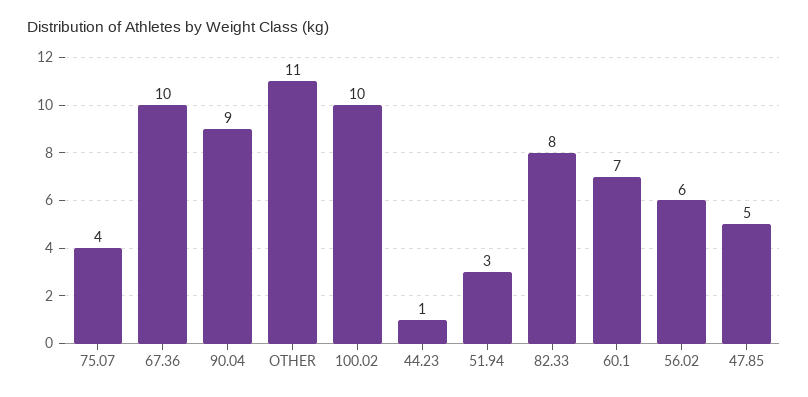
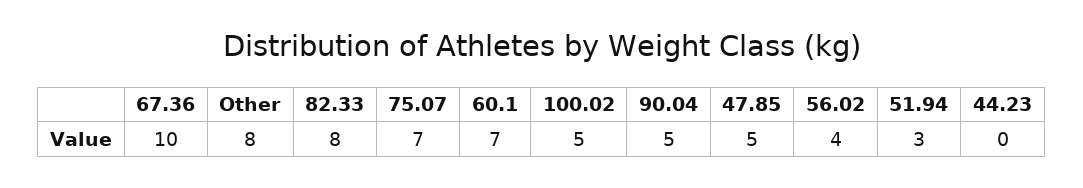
  {
-   "75.07": 4,
+   "75.07": 7,
    "67.36": 10,
-   "90.04": 9,
+   "90.04": 5,
-   "OTHER": 11,
+   "OTHER": 8,
-   "100.02": 10,
+   "100.02": 5,
-   "44.23": 1,
+   "44.23": 0,
    "51.94": 3,
    "82.33": 8,
    "60.1": 7,
-   "56.02": 6,
+   "56.02": 4,
    "47.85": 5
  }

